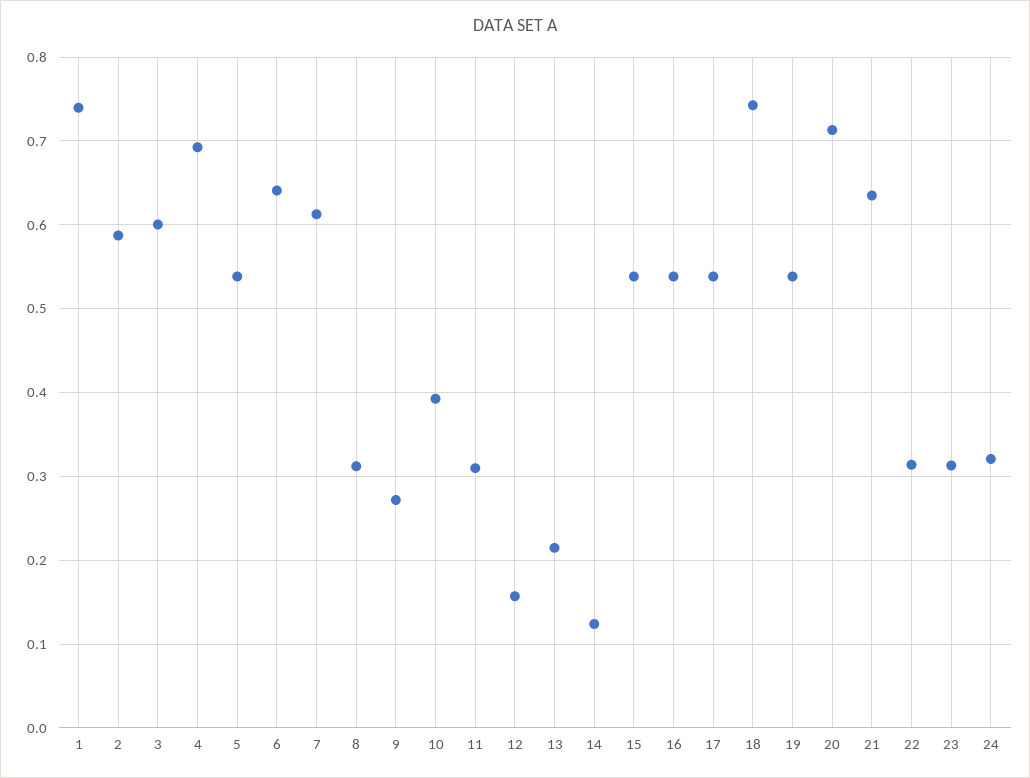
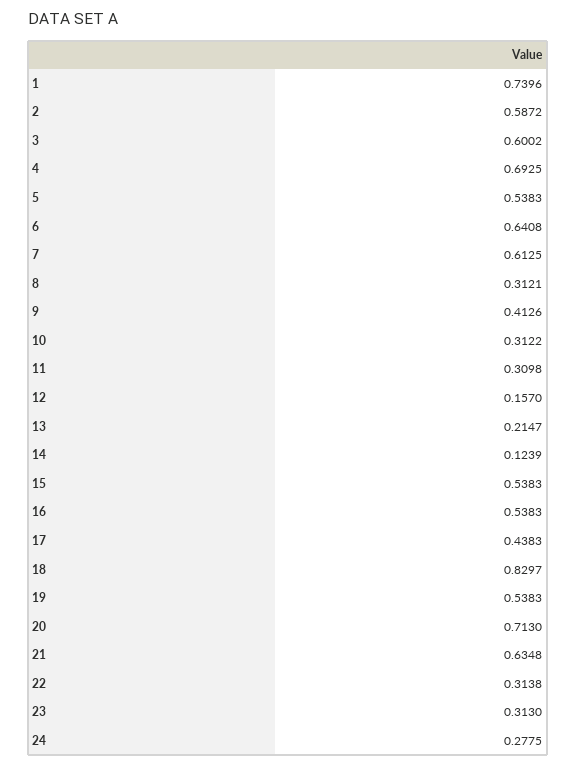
  {
    "1": 0.7396,
    "2": 0.5872,
    "3": 0.6002,
    "4": 0.6925,
    "5": 0.5383,
    "6": 0.6408,
    "7": 0.6125,
    "8": 0.3121,
-   "9": 0.27,
+   "9": 0.4126,
-   "10": 0.39,
+   "10": 0.3122,
    "11": 0.3098,
    "12": 0.157,
    "13": 0.2147,
    "14": 0.1239,
    "15": 0.5383,
    "16": 0.5383,
-   "17": 0.54,
+   "17": 0.4383,
-   "18": 0.74,
+   "18": 0.8297,
    "19": 0.5383,
    "20": 0.713,
    "21": 0.6348,
    "22": 0.3138,
    "23": 0.313,
-   "24": 0.32
+   "24": 0.2775
  }

